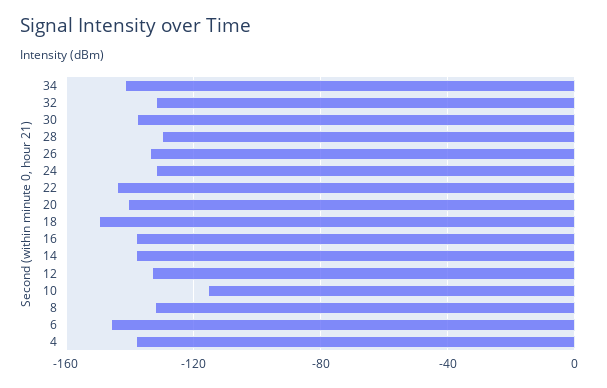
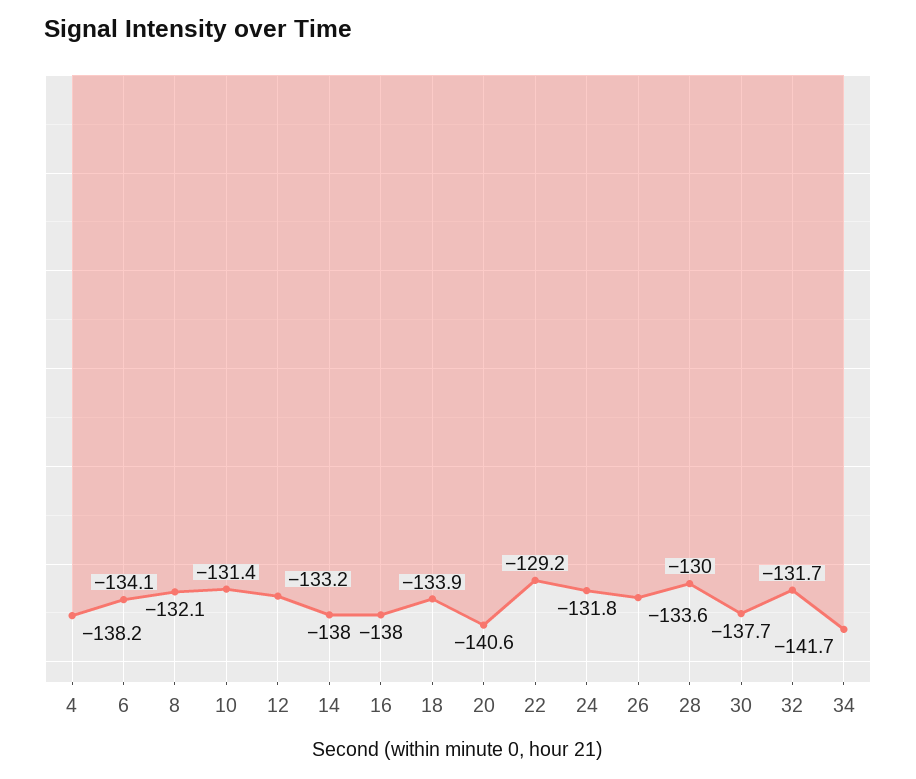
  {
    "34": -141.7,
    "32": -131.7,
    "30": -137.7,
    "28": -130,
    "26": -133.6,
    "24": -131.8,
-   "22": -145,
+   "22": -129.2,
    "20": -140.6,
-   "18": -150,
+   "18": -133.9,
    "16": -138,
    "14": -138,
    "12": -133.2,
-   "10": -115,
+   "10": -131.4,
    "8": -132.1,
-   "6": -145,
+   "6": -134.1,
    "4": -138.2
  }

